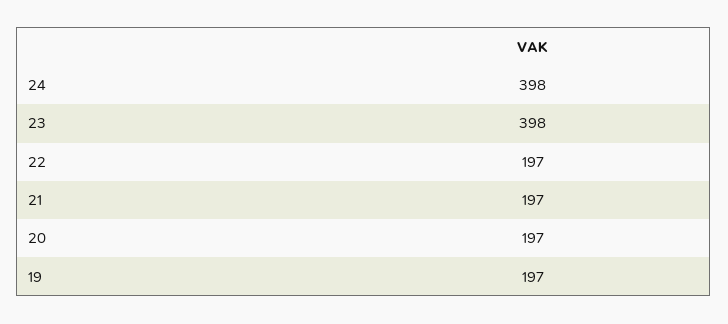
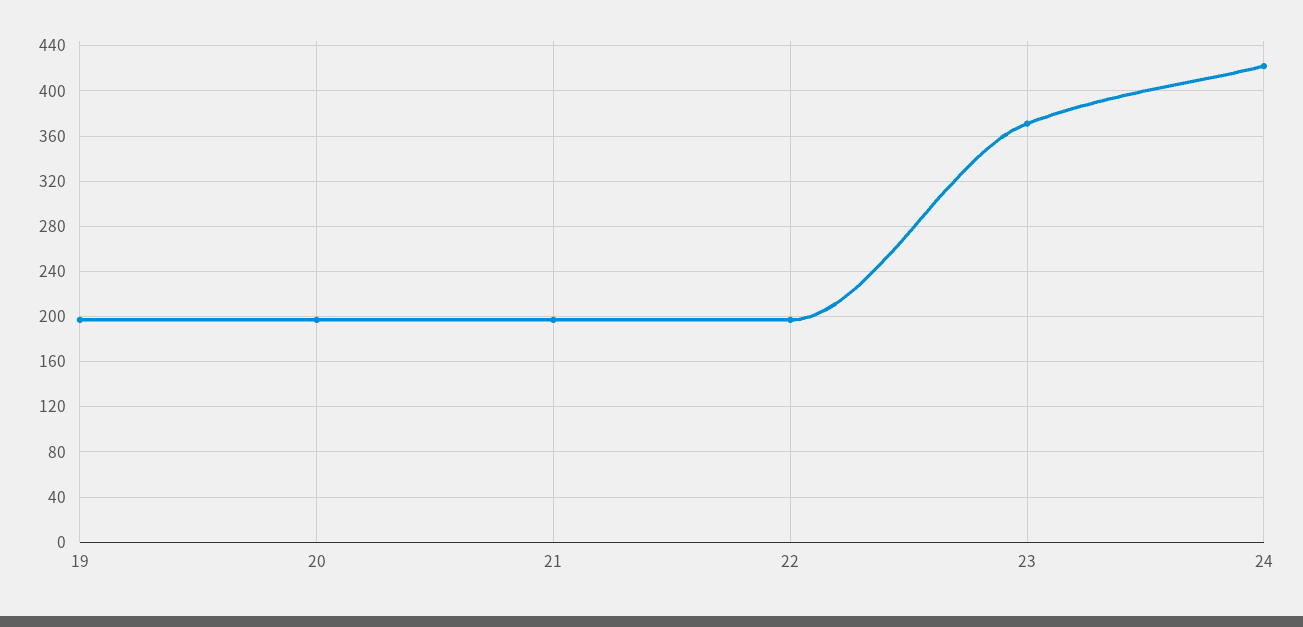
  {
-   "24": 398,
+   "24": 420,
-   "23": 398,
+   "23": 370,
    "22": 197,
    "21": 197,
    "20": 197,
    "19": 197
  }

